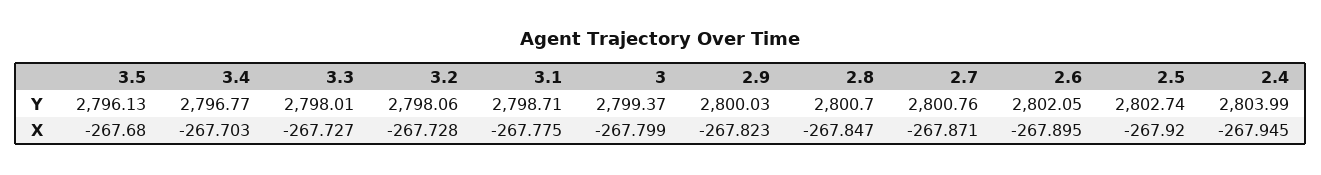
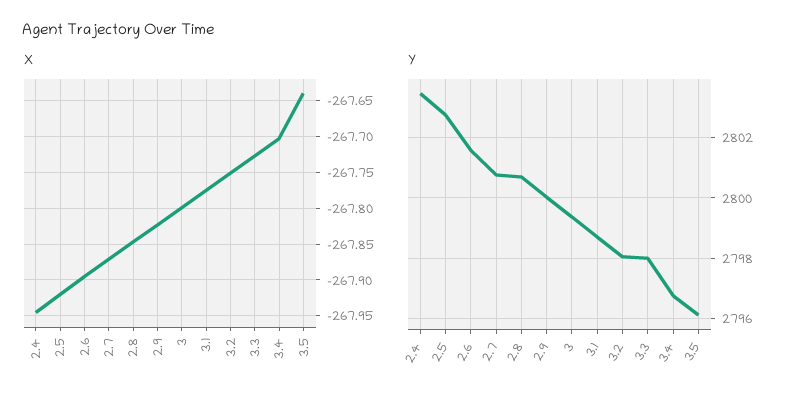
  {
    "Y": {
      "3.5": 2796.13,
      "3.4": 2796.77,
      "3.3": 2798.01,
      "3.2": 2798.06,
      "3.1": 2798.71,
      "3": 2799.37,
      "2.9": 2800.03,
      "2.8": 2800.7,
      "2.7": 2800.76,
-     "2.6": 2802.05,
+     "2.6": 2801.6,
      "2.5": 2802.74,
-     "2.4": 2803.99
+     "2.4": 2803.4
    },
    "X": {
-     "3.5": -267.68,
+     "3.5": -267.64,
      "3.4": -267.703,
      "3.3": -267.727,
-     "3.2": -267.728,
+     "3.2": -267.75,
      "3.1": -267.775,
      "3": -267.799,
      "2.9": -267.823,
      "2.8": -267.847,
      "2.7": -267.871,
      "2.6": -267.895,
      "2.5": -267.92,
      "2.4": -267.945
    }
  }

